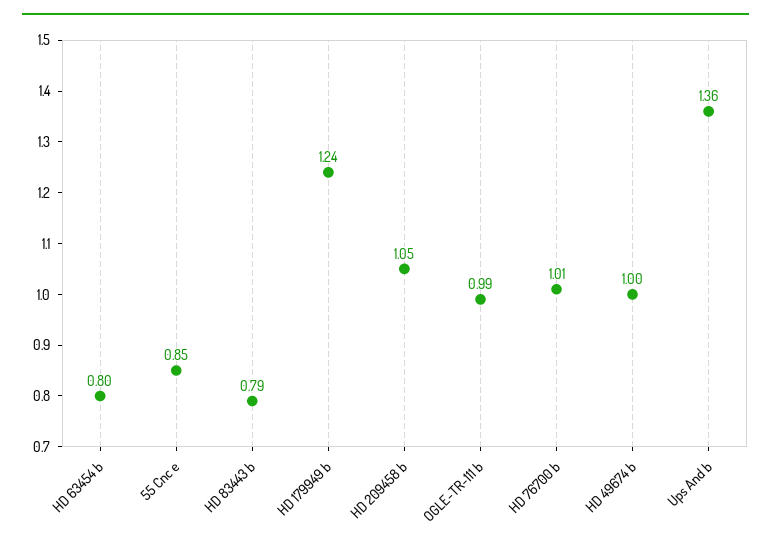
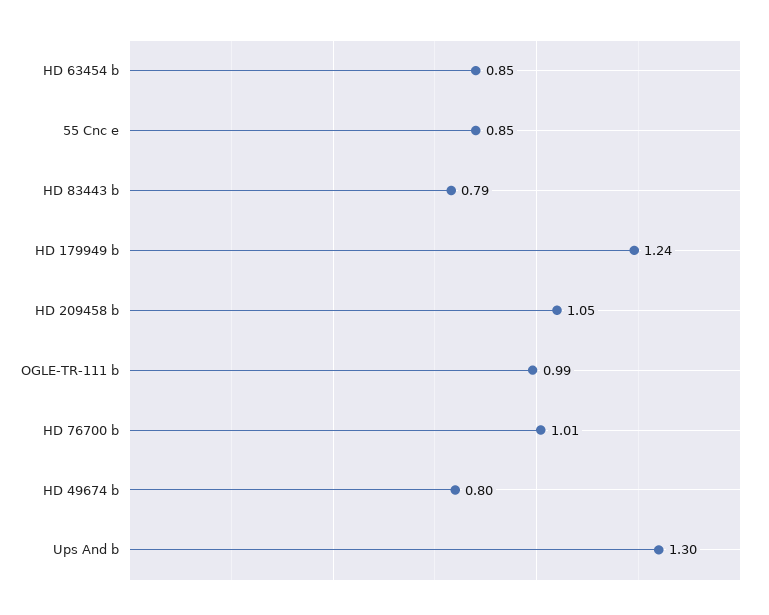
  {
-   "HD 63454 b": 0.8,
+   "HD 63454 b": 0.85,
    "55 Cnc e": 0.85,
    "HD 83443 b": 0.79,
    "HD 179949 b": 1.24,
    "HD 209458 b": 1.05,
    "OGLE-TR-111 b": 0.99,
    "HD 76700 b": 1.01,
-   "HD 49674 b": 1,
+   "HD 49674 b": 0.8,
-   "Ups And b": 1.36
+   "Ups And b": 1.3
  }

